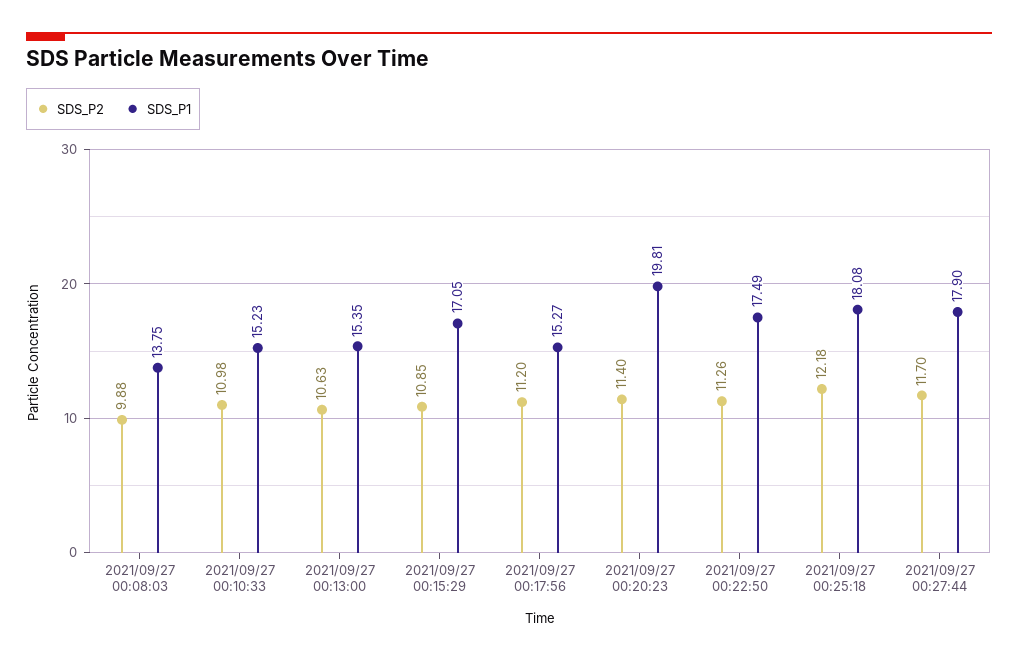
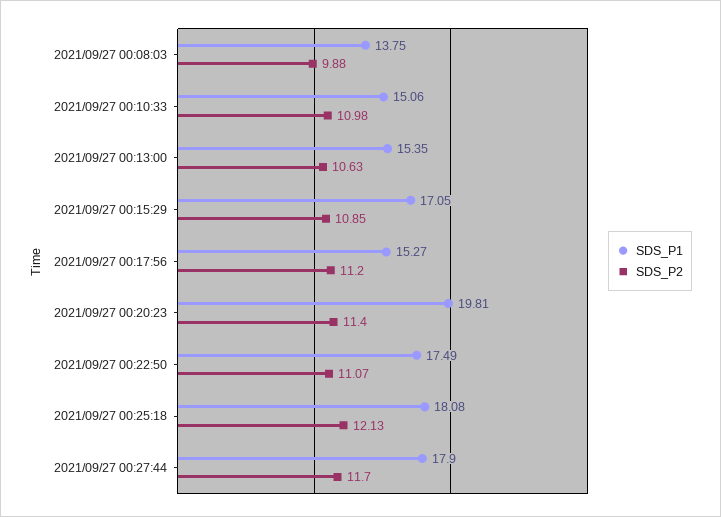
  {
    "SDS_P2": {
      "2021/09/27 00:08:03": 9.88,
      "2021/09/27 00:10:33": 10.98,
      "2021/09/27 00:13:00": 10.63,
      "2021/09/27 00:15:29": 10.85,
      "2021/09/27 00:17:56": 11.2,
      "2021/09/27 00:20:23": 11.4,
-     "2021/09/27 00:22:50": 11.26,
+     "2021/09/27 00:22:50": 11.07,
-     "2021/09/27 00:25:18": 12.18,
+     "2021/09/27 00:25:18": 12.13,
      "2021/09/27 00:27:44": 11.7
    },
    "SDS_P1": {
      "2021/09/27 00:08:03": 13.75,
-     "2021/09/27 00:10:33": 15.23,
+     "2021/09/27 00:10:33": 15.06,
      "2021/09/27 00:13:00": 15.35,
      "2021/09/27 00:15:29": 17.05,
      "2021/09/27 00:17:56": 15.27,
      "2021/09/27 00:20:23": 19.81,
      "2021/09/27 00:22:50": 17.49,
      "2021/09/27 00:25:18": 18.08,
      "2021/09/27 00:27:44": 17.9
    }
  }

